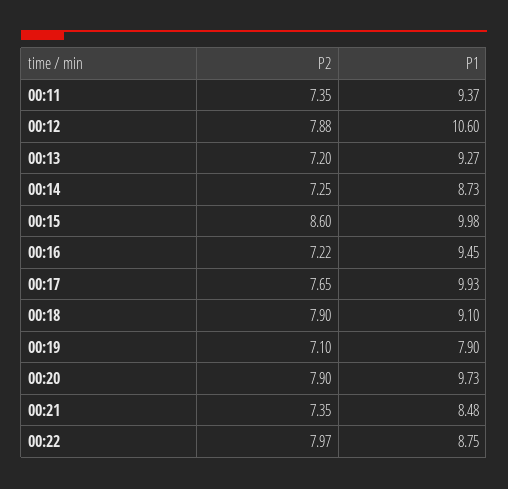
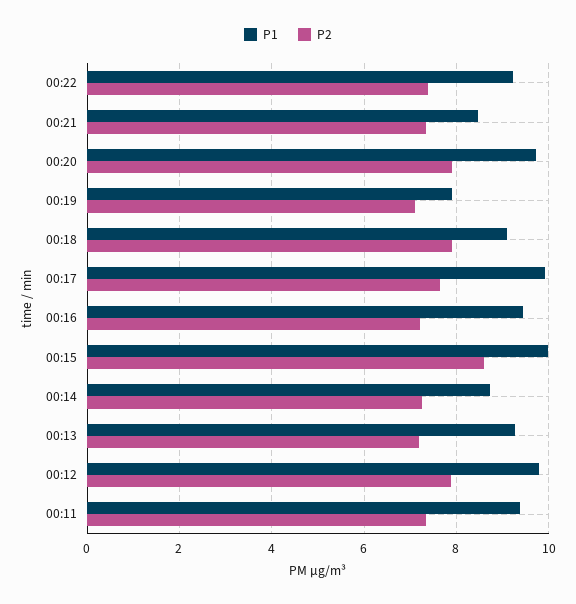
  {
    "P2": {
      "00:11": 7.35,
      "00:12": 7.88,
      "00:13": 7.2,
      "00:14": 7.25,
      "00:15": 8.6,
      "00:16": 7.22,
      "00:17": 7.65,
      "00:18": 7.9,
      "00:19": 7.1,
      "00:20": 7.9,
      "00:21": 7.35,
-     "00:22": 7.97
+     "00:22": 7.4
    },
    "P1": {
      "00:11": 9.37,
-     "00:12": 10.6,
+     "00:12": 9.8,
      "00:13": 9.27,
      "00:14": 8.73,
      "00:15": 9.98,
      "00:16": 9.45,
      "00:17": 9.93,
      "00:18": 9.1,
      "00:19": 7.9,
      "00:20": 9.73,
      "00:21": 8.48,
-     "00:22": 8.75
+     "00:22": 9.2
    }
  }

